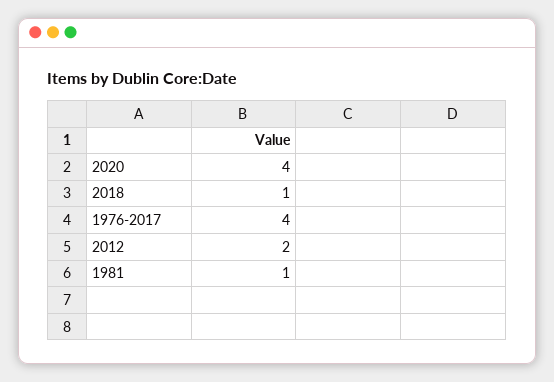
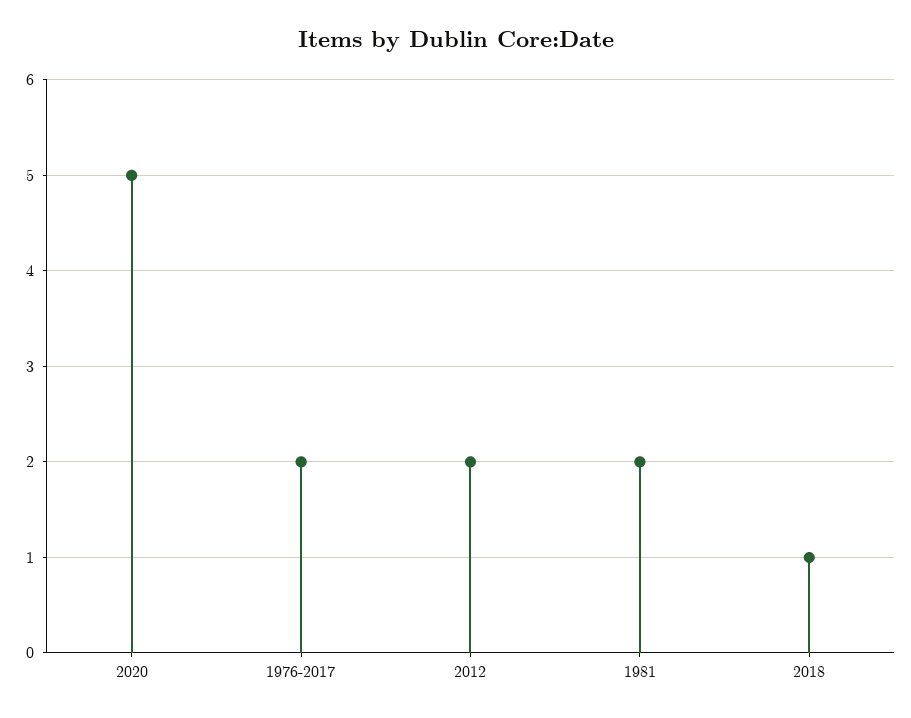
  {
-   "2020": 4,
+   "2020": 5,
    "2018": 1,
-   "1976-2017": 4,
+   "1976-2017": 2,
    "2012": 2,
-   "1981": 1
+   "1981": 2
  }

